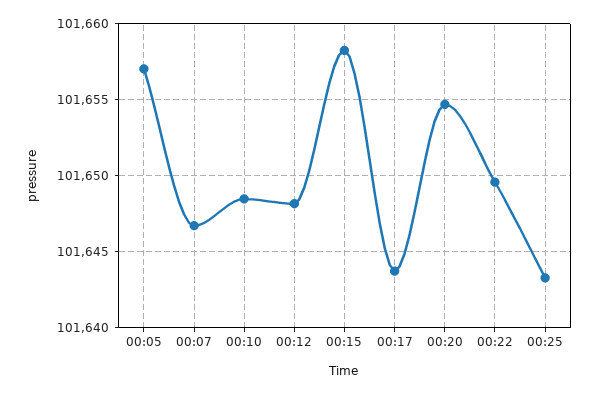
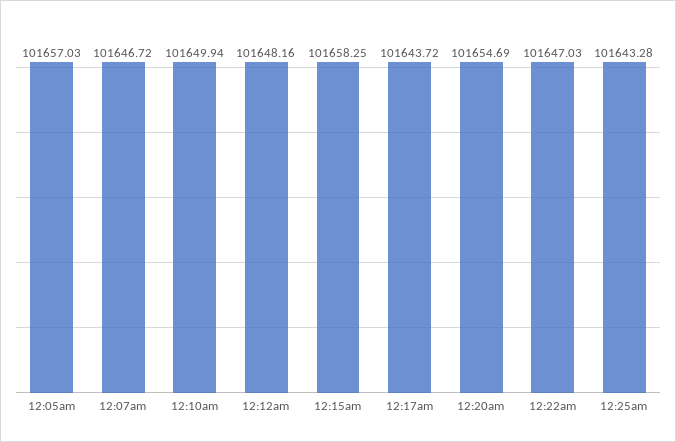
  {
    "00:05": 101657.03,
    "00:07": 101646.72,
-   "00:10": 101648.5,
+   "00:10": 101649.94,
    "00:12": 101648.16,
    "00:15": 101658.25,
    "00:17": 101643.72,
    "00:20": 101654.69,
-   "00:22": 101649.5,
+   "00:22": 101647.03,
    "00:25": 101643.28
  }

